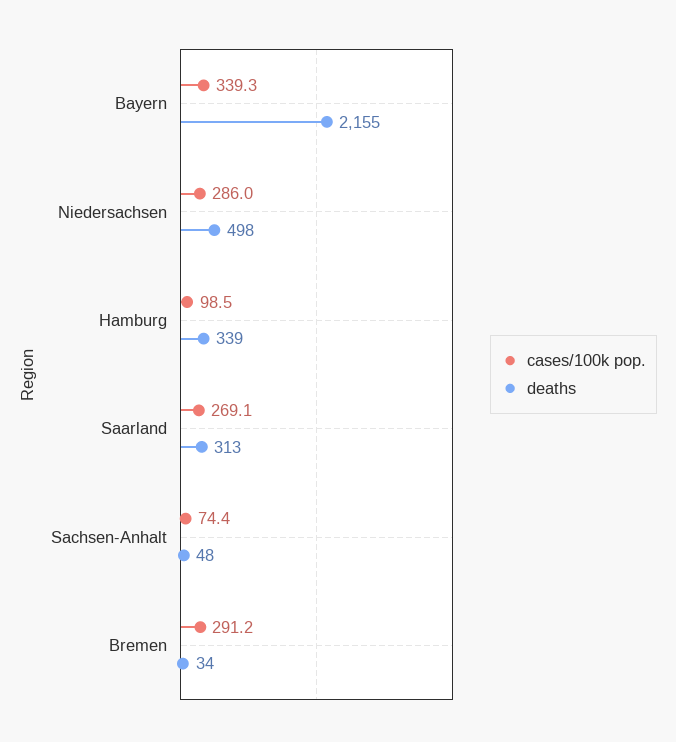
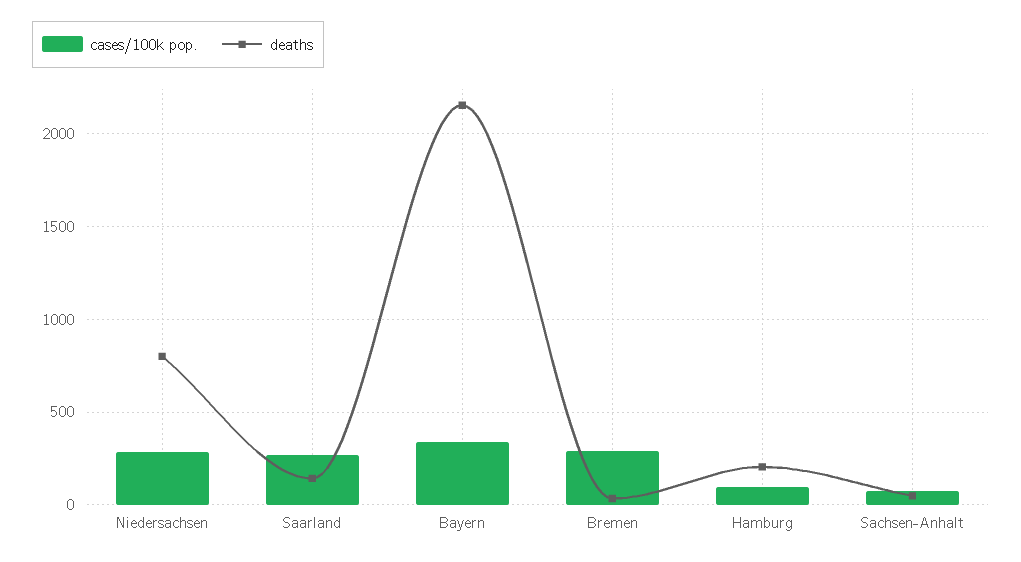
  {
    "cases/100k pop.": {
      "Bayern": 339.3,
      "Niedersachsen": 286,
      "Hamburg": 98.5,
      "Saarland": 269.1,
      "Sachsen-Anhalt": 74.4,
      "Bremen": 291.2
    },
    "deaths": {
      "Bayern": 2155,
-     "Niedersachsen": 498,
+     "Niedersachsen": 800,
-     "Hamburg": 339,
+     "Hamburg": 200,
-     "Saarland": 313,
+     "Saarland": 150,
      "Sachsen-Anhalt": 48,
      "Bremen": 34
    }
  }

